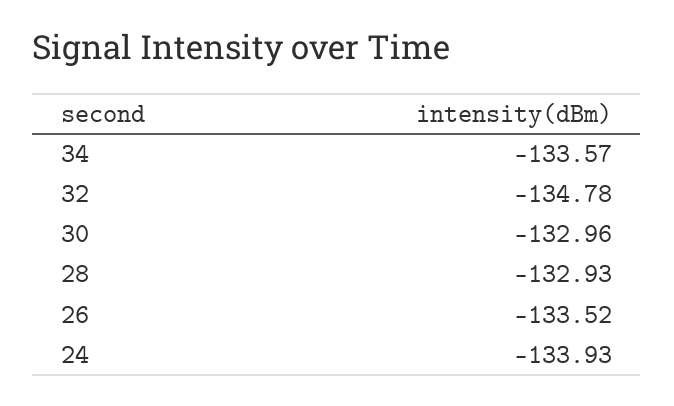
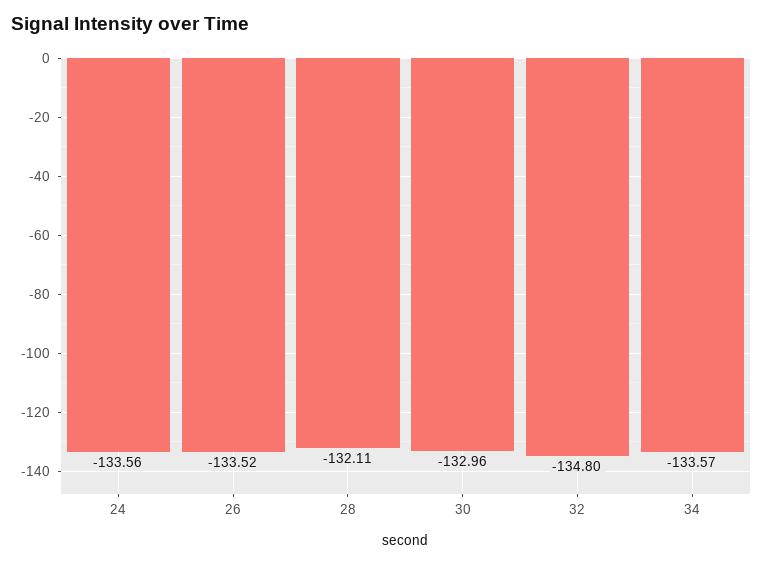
  {
    "34": -133.57,
-   "32": -134.78,
+   "32": -134.8,
    "30": -132.96,
-   "28": -132.93,
+   "28": -132.11,
    "26": -133.52,
-   "24": -133.93
+   "24": -133.56
  }

